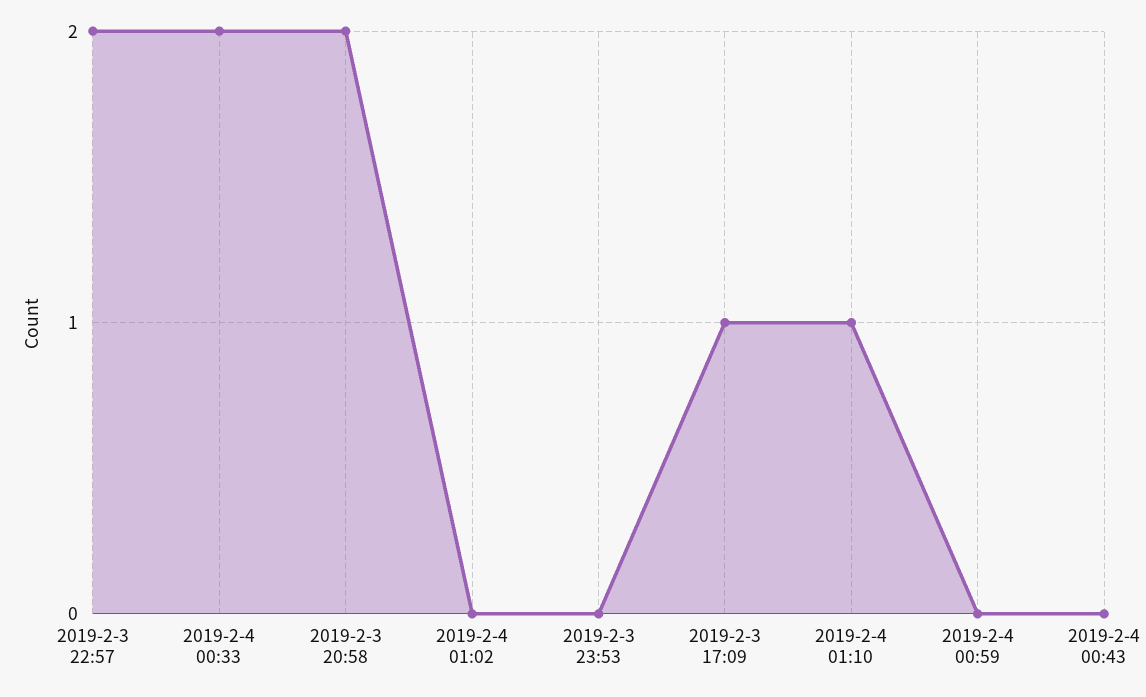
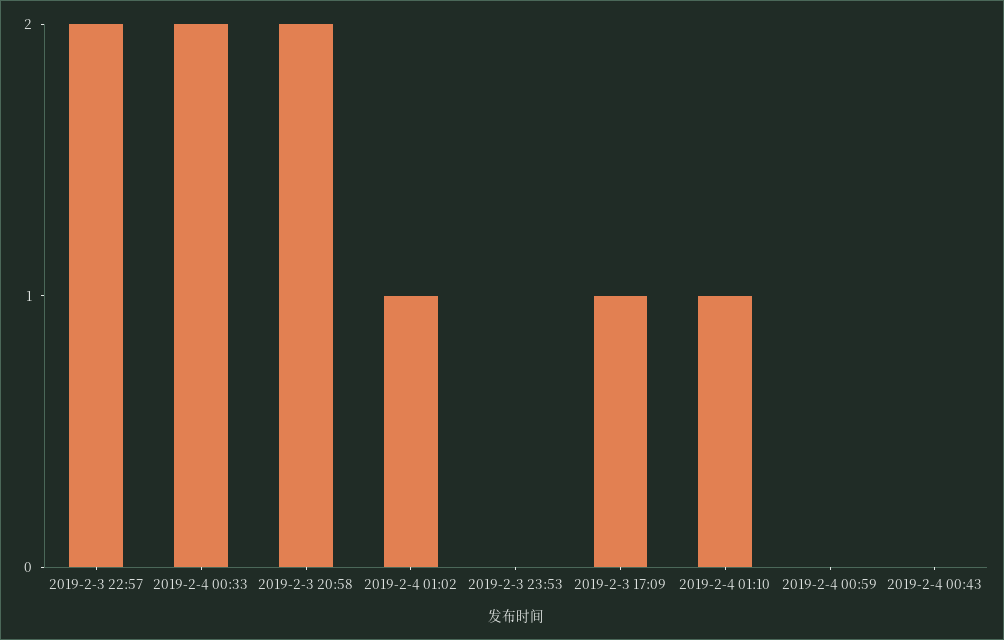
  {
    "2019-2-3 22:57": 2,
    "2019-2-4 00:33": 2,
    "2019-2-3 20:58": 2,
-   "2019-2-4 01:02": 0,
+   "2019-2-4 01:02": 1,
    "2019-2-3 23:53": 0,
    "2019-2-3 17:09": 1,
    "2019-2-4 01:10": 1,
    "2019-2-4 00:59": 0,
    "2019-2-4 00:43": 0
  }

